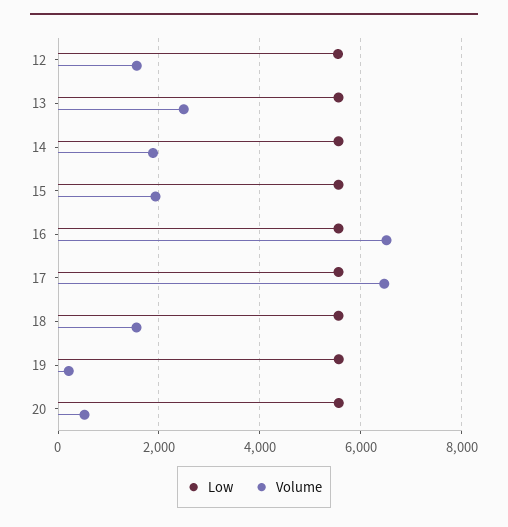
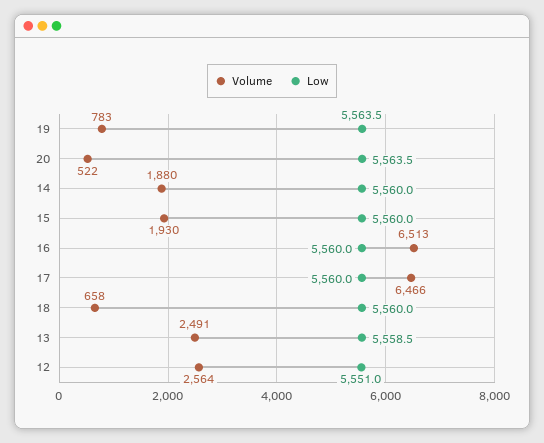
  {
    "Low": {
      "12": 5551,
      "13": 5558.5,
      "14": 5560,
      "15": 5560,
      "16": 5560,
      "17": 5560,
      "18": 5560,
      "19": 5563.5,
      "20": 5563.5
    },
    "Volume": {
-     "12": 1600,
+     "12": 2564,
      "13": 2491,
      "14": 1880,
      "15": 1930,
      "16": 6513,
      "17": 6466,
-     "18": 1600,
+     "18": 658,
-     "19": 200,
+     "19": 783,
      "20": 522
    }
  }

